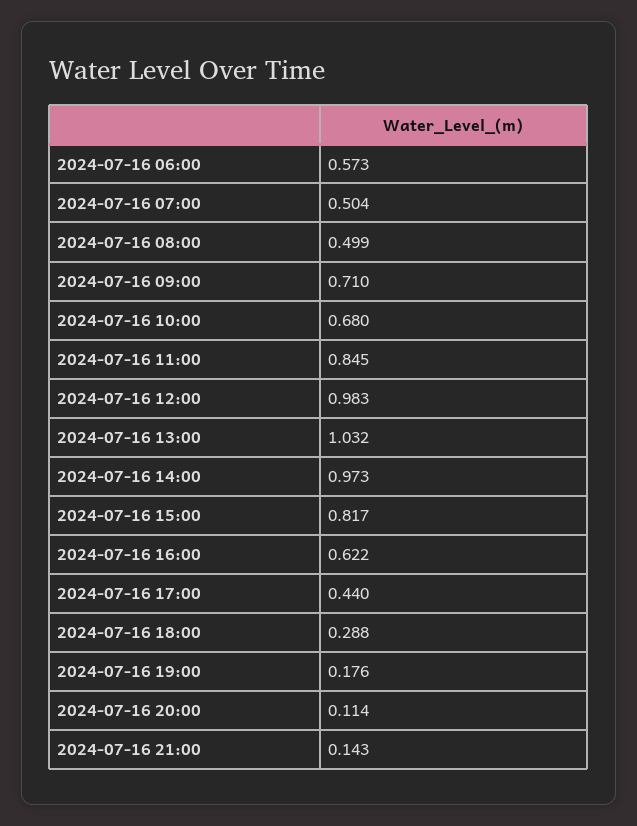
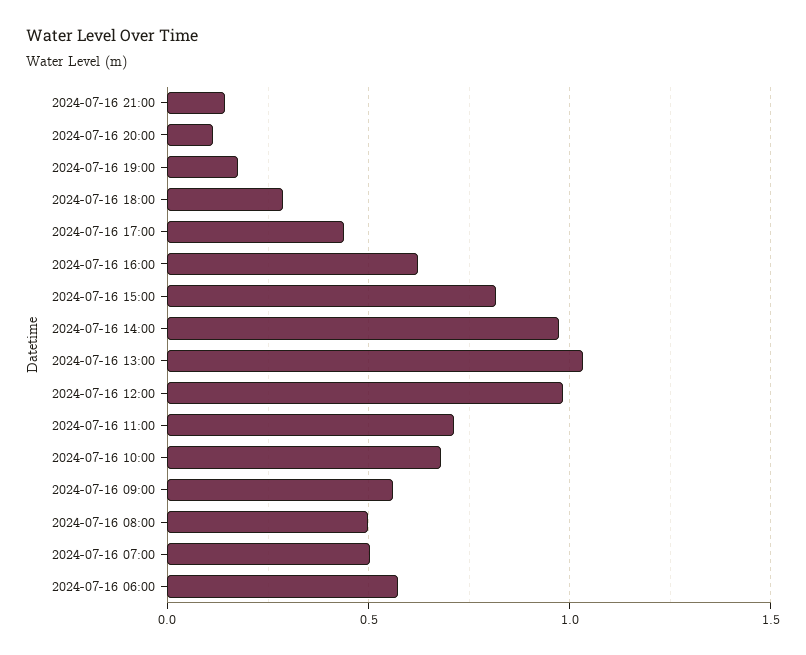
  {
    "2024-07-16 06:00": 0.573,
    "2024-07-16 07:00": 0.504,
    "2024-07-16 08:00": 0.499,
-   "2024-07-16 09:00": 0.71,
+   "2024-07-16 09:00": 0.55,
    "2024-07-16 10:00": 0.68,
-   "2024-07-16 11:00": 0.845,
+   "2024-07-16 11:00": 0.7,
    "2024-07-16 12:00": 0.983,
    "2024-07-16 13:00": 1.032,
    "2024-07-16 14:00": 0.973,
    "2024-07-16 15:00": 0.817,
    "2024-07-16 16:00": 0.622,
    "2024-07-16 17:00": 0.44,
    "2024-07-16 18:00": 0.288,
    "2024-07-16 19:00": 0.176,
    "2024-07-16 20:00": 0.114,
    "2024-07-16 21:00": 0.143
  }

